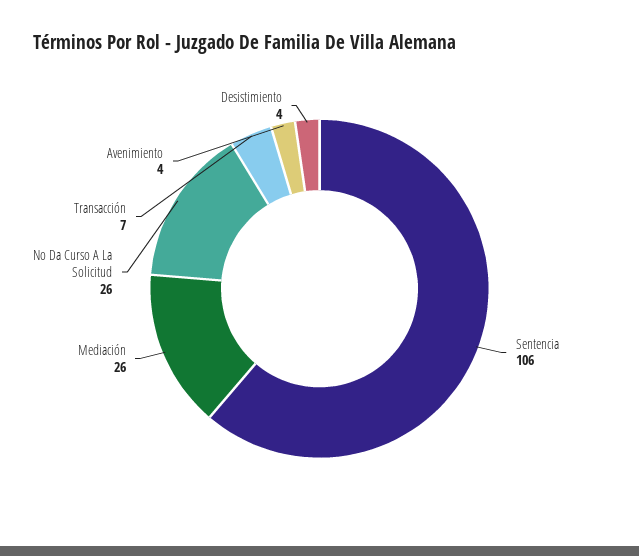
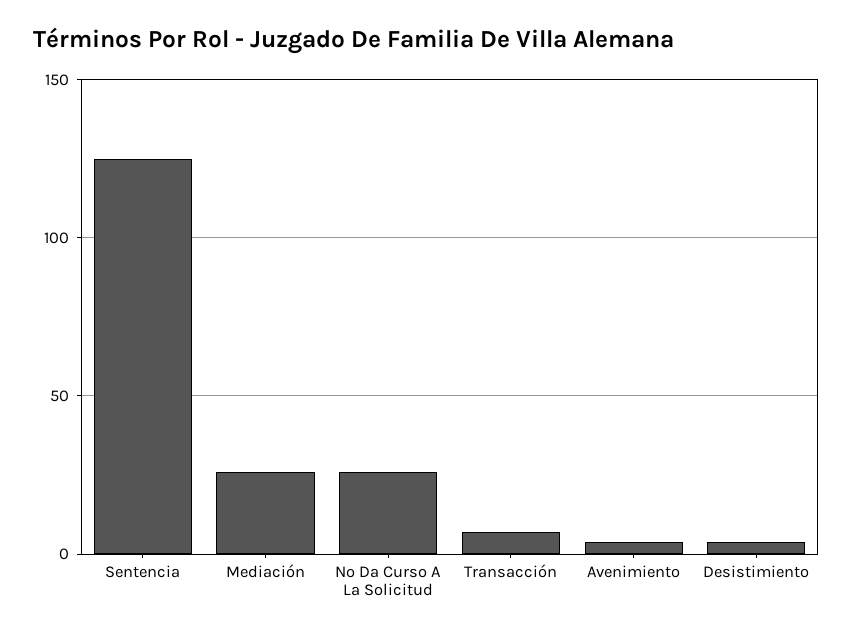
  {
-   "Sentencia": 106,
+   "Sentencia": 125,
    "Mediación": 26,
    "No Da Curso A La Solicitud": 26,
    "Transacción": 7,
    "Avenimiento": 4,
    "Desistimiento": 4
  }

